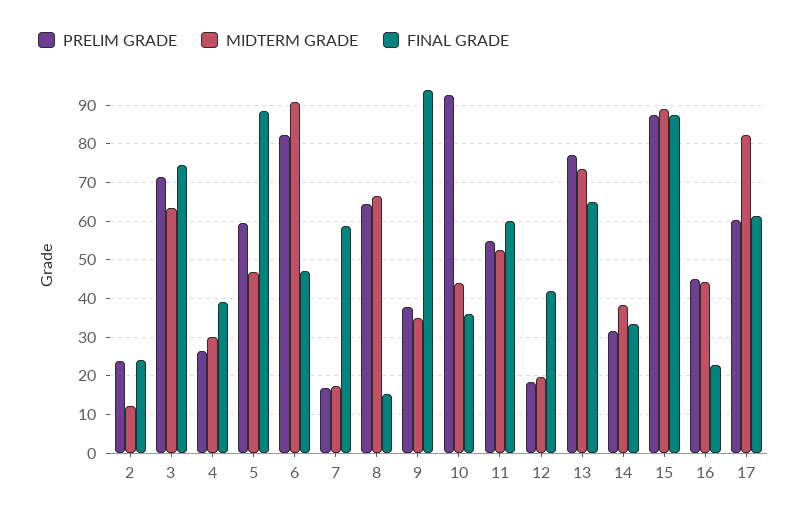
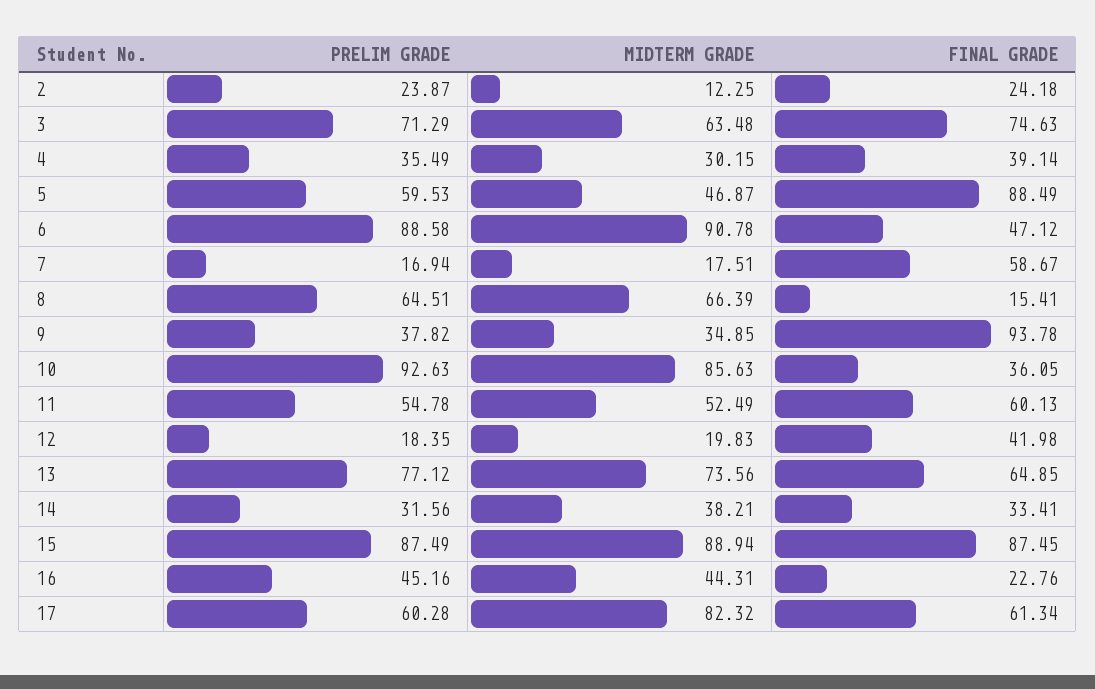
  {
    "PRELIM GRADE": {
      "2": 23.87,
      "3": 71.29,
-     "4": 26,
+     "4": 35.49,
      "5": 59.53,
-     "6": 82,
+     "6": 88.58,
      "7": 16.94,
      "8": 64.51,
      "9": 37.82,
      "10": 92.63,
      "11": 54.78,
      "12": 18.35,
      "13": 77.12,
      "14": 31.56,
      "15": 87.49,
      "16": 45.16,
      "17": 60.28
    },
    "MIDTERM GRADE": {
      "2": 12.25,
      "3": 63.48,
      "4": 30.15,
      "5": 46.87,
      "6": 90.78,
      "7": 17.51,
      "8": 66.39,
      "9": 34.85,
-     "10": 44,
+     "10": 85.63,
      "11": 52.49,
      "12": 19.83,
      "13": 73.56,
      "14": 38.21,
      "15": 88.94,
      "16": 44.31,
      "17": 82.32
    },
    "FINAL GRADE": {
      "2": 24.18,
      "3": 74.63,
      "4": 39.14,
      "5": 88.49,
      "6": 47.12,
      "7": 58.67,
      "8": 15.41,
      "9": 93.78,
      "10": 36.05,
      "11": 60.13,
      "12": 41.98,
      "13": 64.85,
      "14": 33.41,
      "15": 87.45,
      "16": 22.76,
      "17": 61.34
    }
  }

